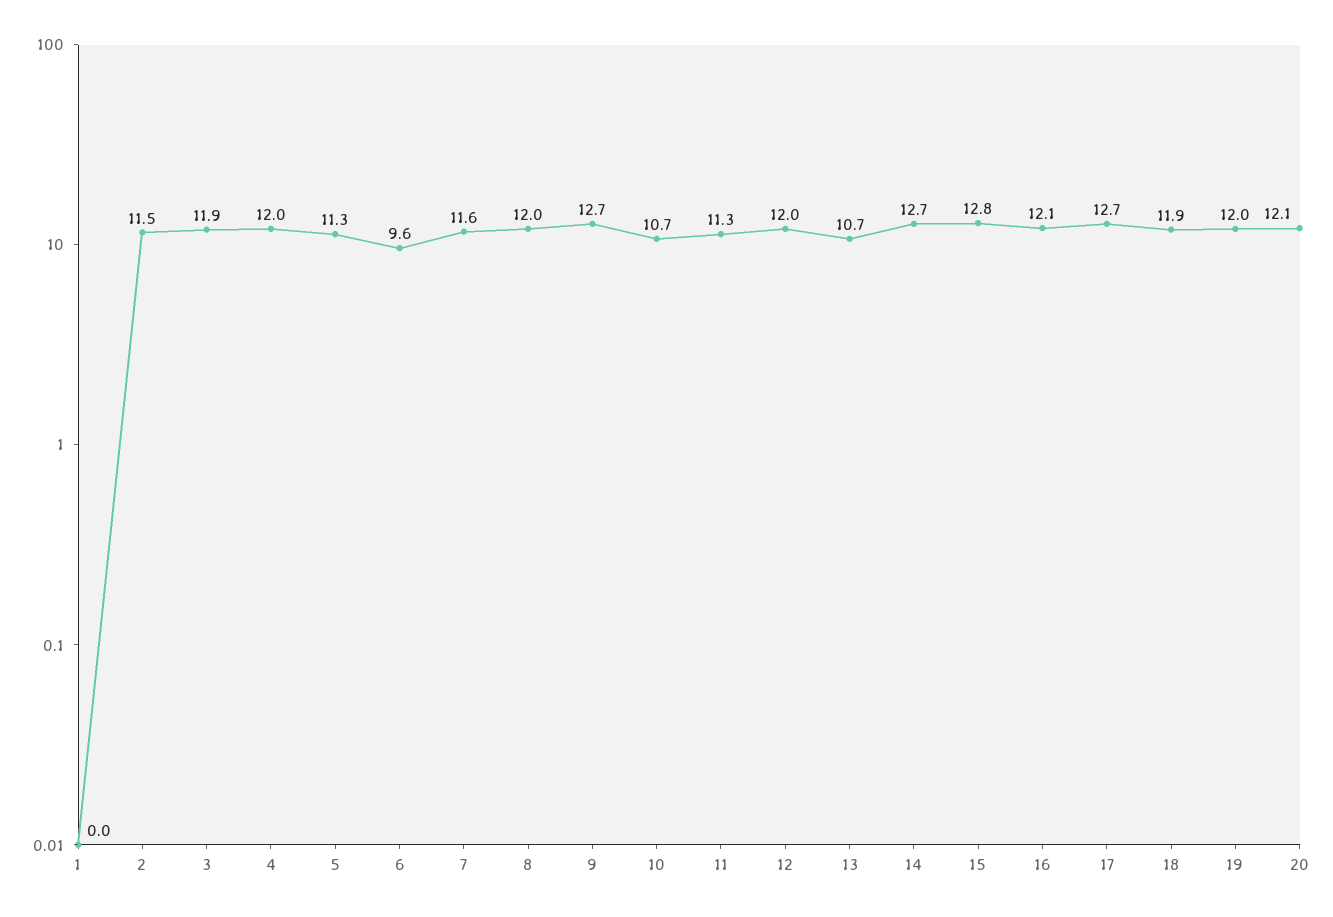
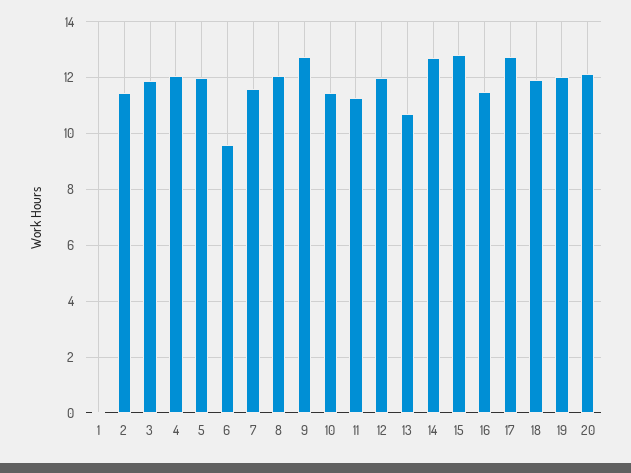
  {
    "1": 0,
    "2": 11.5,
    "3": 11.9,
    "4": 12,
-   "5": 11.3,
+   "5": 12,
    "6": 9.6,
    "7": 11.6,
    "8": 12,
    "9": 12.7,
-   "10": 10.7,
+   "10": 11.5,
    "11": 11.3,
    "12": 12,
    "13": 10.7,
    "14": 12.7,
    "15": 12.8,
-   "16": 12.1,
+   "16": 11.5,
    "17": 12.7,
    "18": 11.9,
    "19": 12,
    "20": 12.1
  }

